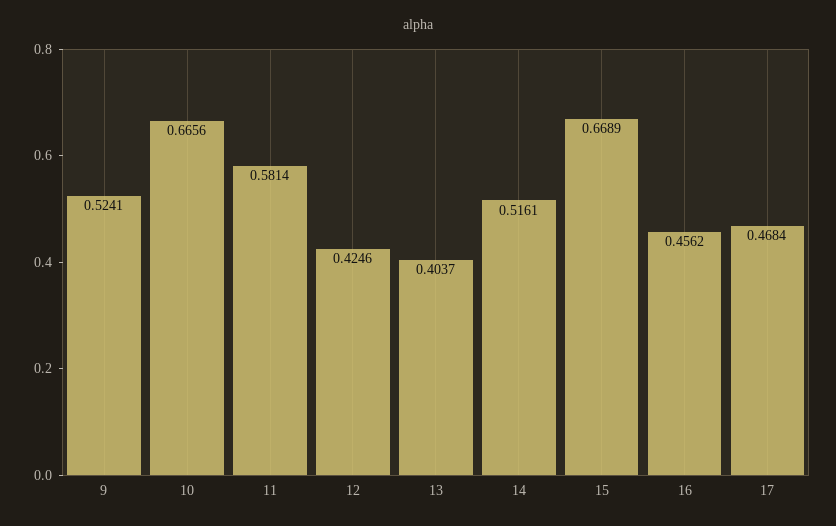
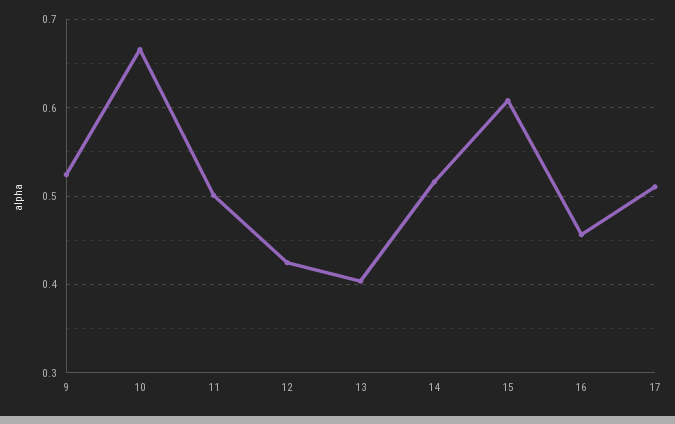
  {
    "9": 0.5241,
    "10": 0.6656,
-   "11": 0.5814,
+   "11": 0.5,
    "12": 0.4246,
    "13": 0.4037,
    "14": 0.5161,
-   "15": 0.6689,
+   "15": 0.61,
    "16": 0.4562,
-   "17": 0.4684
+   "17": 0.51
  }

